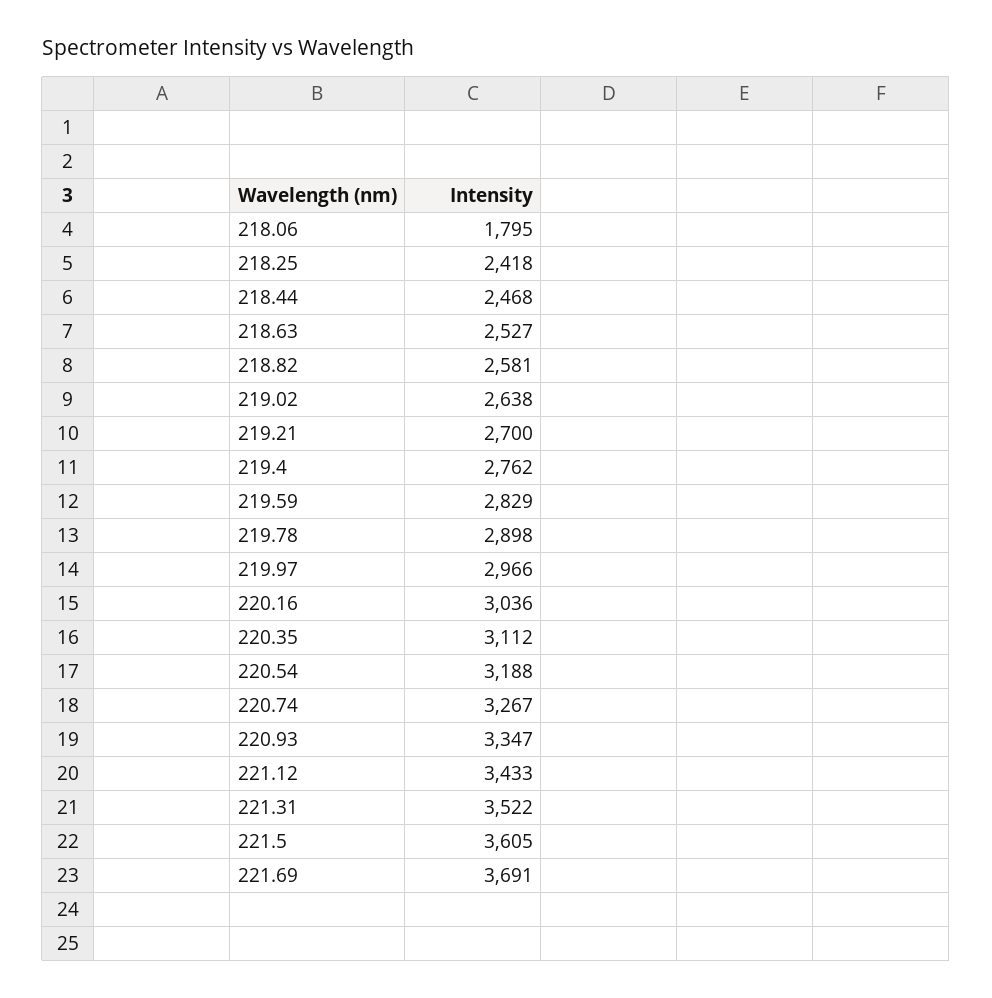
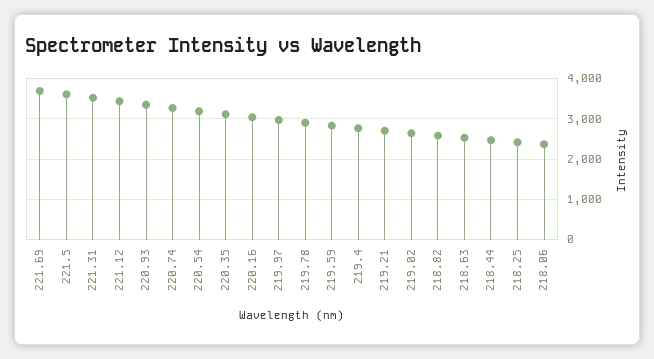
  {
-   "218.06": 1795,
+   "218.06": 2400,
    "218.25": 2418,
    "218.44": 2468,
    "218.63": 2527,
    "218.82": 2581,
    "219.02": 2638,
    "219.21": 2700,
    "219.4": 2762,
    "219.59": 2829,
    "219.78": 2898,
    "219.97": 2966,
    "220.16": 3036,
    "220.35": 3112,
    "220.54": 3188,
    "220.74": 3267,
    "220.93": 3347,
    "221.12": 3433,
    "221.31": 3522,
    "221.5": 3605,
    "221.69": 3691
  }

